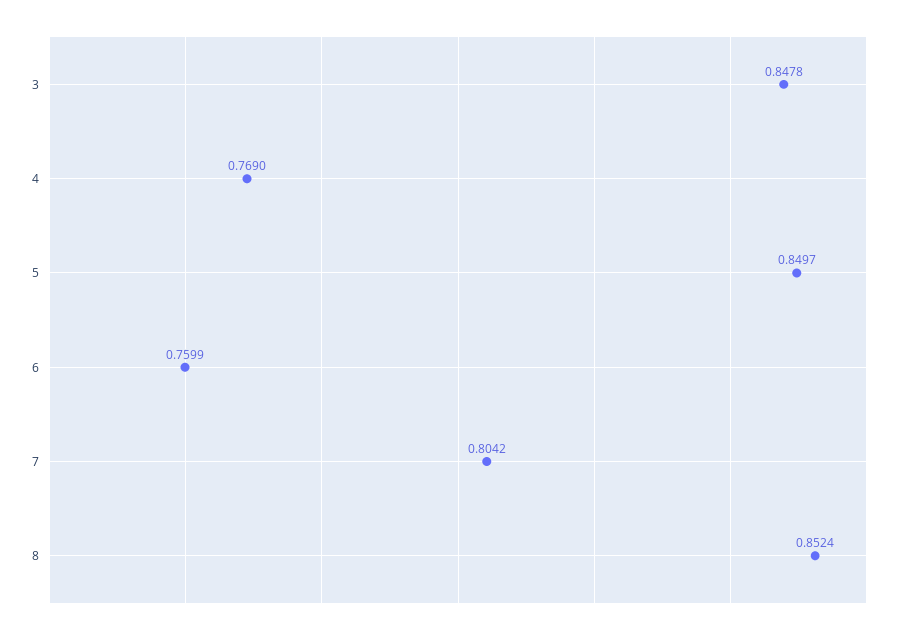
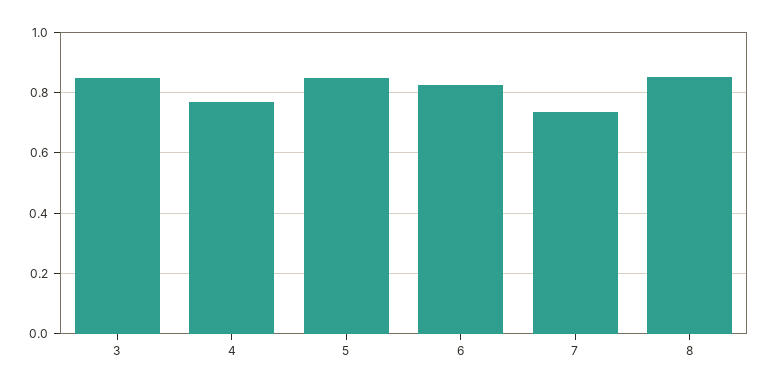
  {
    "3": 0.8478,
    "4": 0.769,
    "5": 0.8497,
-   "6": 0.7599,
+   "6": 0.82,
-   "7": 0.8042,
+   "7": 0.74,
    "8": 0.8524
  }

